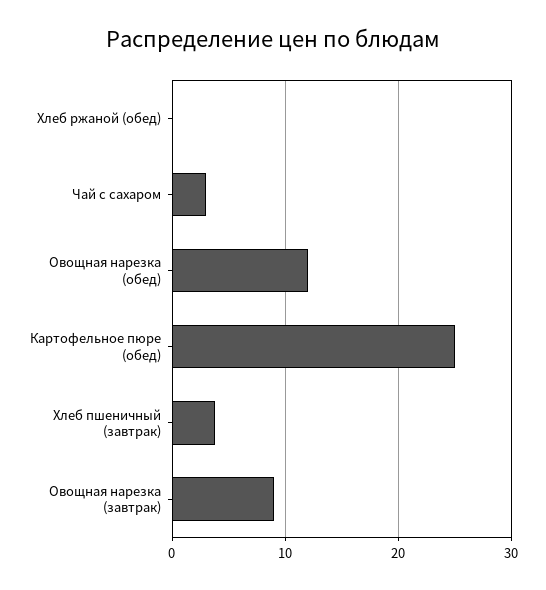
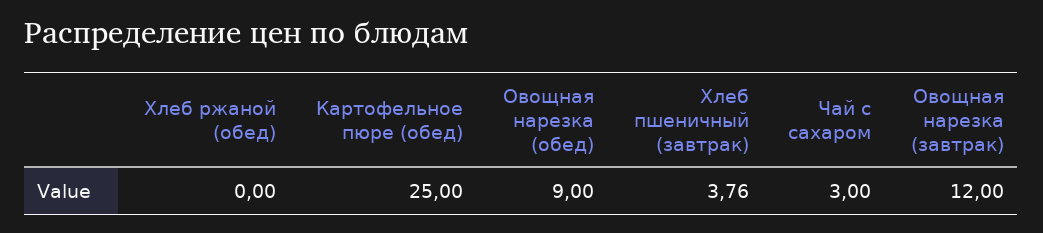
  {
    "Хлеб ржаной (обед)": 0,
    "Чай с сахаром": 3,
-   "Овощная нарезка (обед)": 12,
+   "Овощная нарезка (обед)": 9,
    "Картофельное пюре (обед)": 25,
    "Хлеб пшеничный (завтрак)": 3.76,
-   "Овощная нарезка (завтрак)": 9
+   "Овощная нарезка (завтрак)": 12
  }

